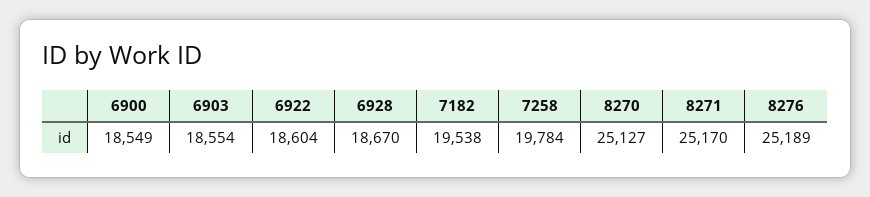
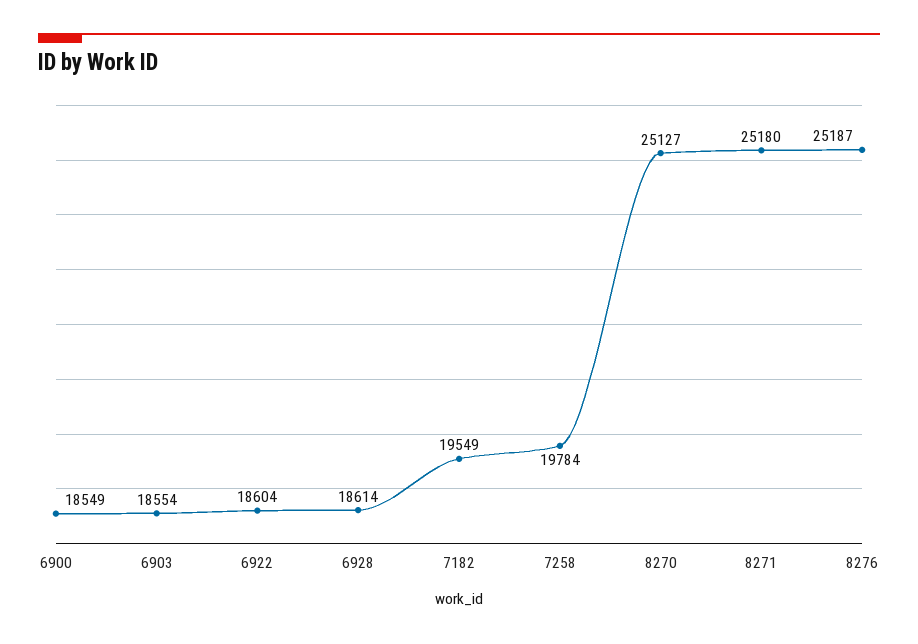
  {
    "6900": 18549,
    "6903": 18554,
    "6922": 18604,
-   "6928": 18670,
+   "6928": 18614,
-   "7182": 19538,
+   "7182": 19549,
    "7258": 19784,
    "8270": 25127,
-   "8271": 25170,
+   "8271": 25180,
-   "8276": 25189
+   "8276": 25187
  }

